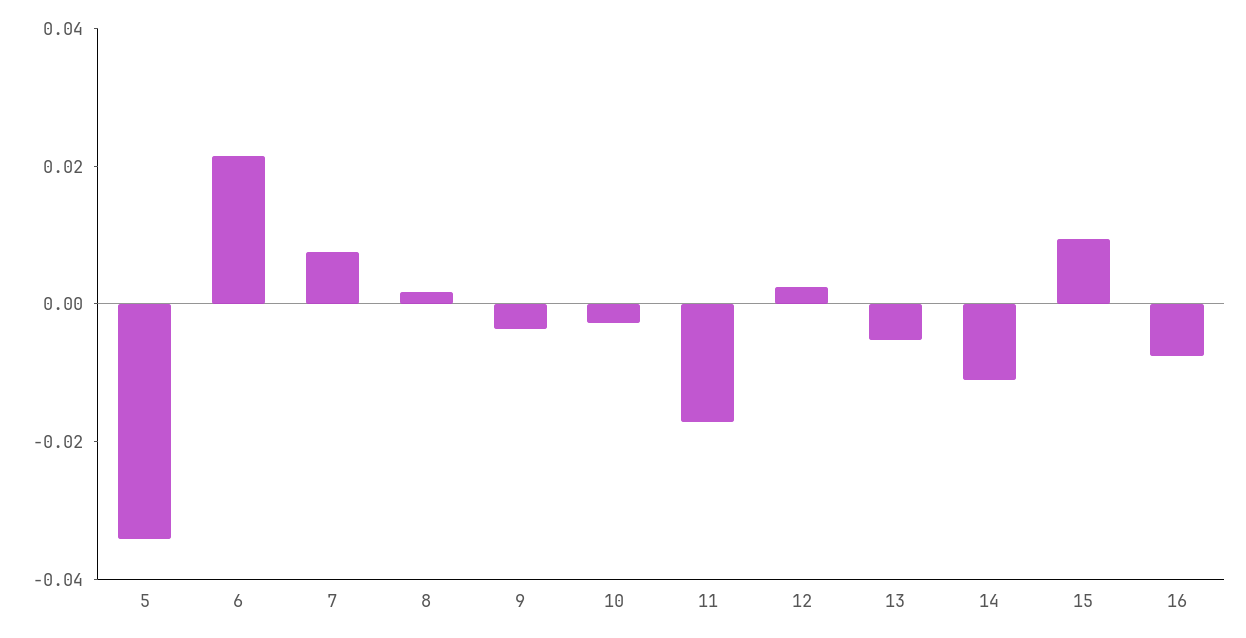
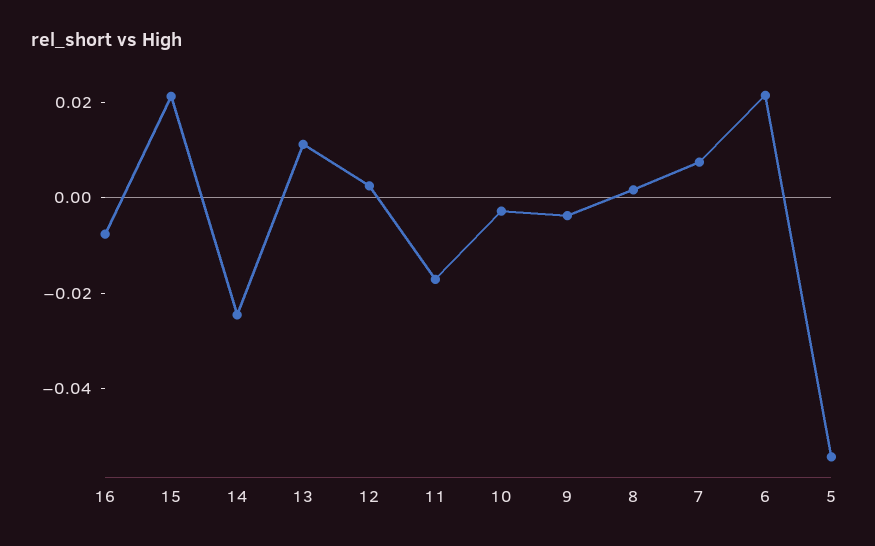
  {
-   "5": -0.035,
+   "5": -0.055,
    "6": 0.02,
    "7": 0.01,
    "8": 0,
    "9": -0.005,
    "10": -0.005,
    "11": -0.015,
    "12": 0.005,
-   "13": -0.005,
+   "13": 0.01,
-   "14": -0.01,
+   "14": -0.025,
-   "15": 0.01,
+   "15": 0.02,
    "16": -0.01
  }

